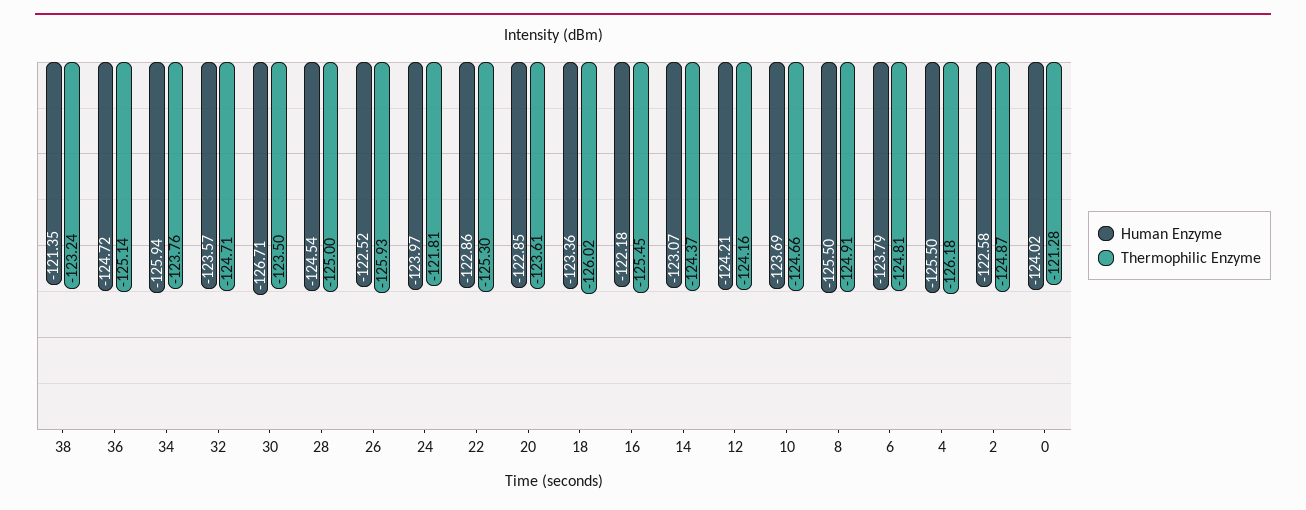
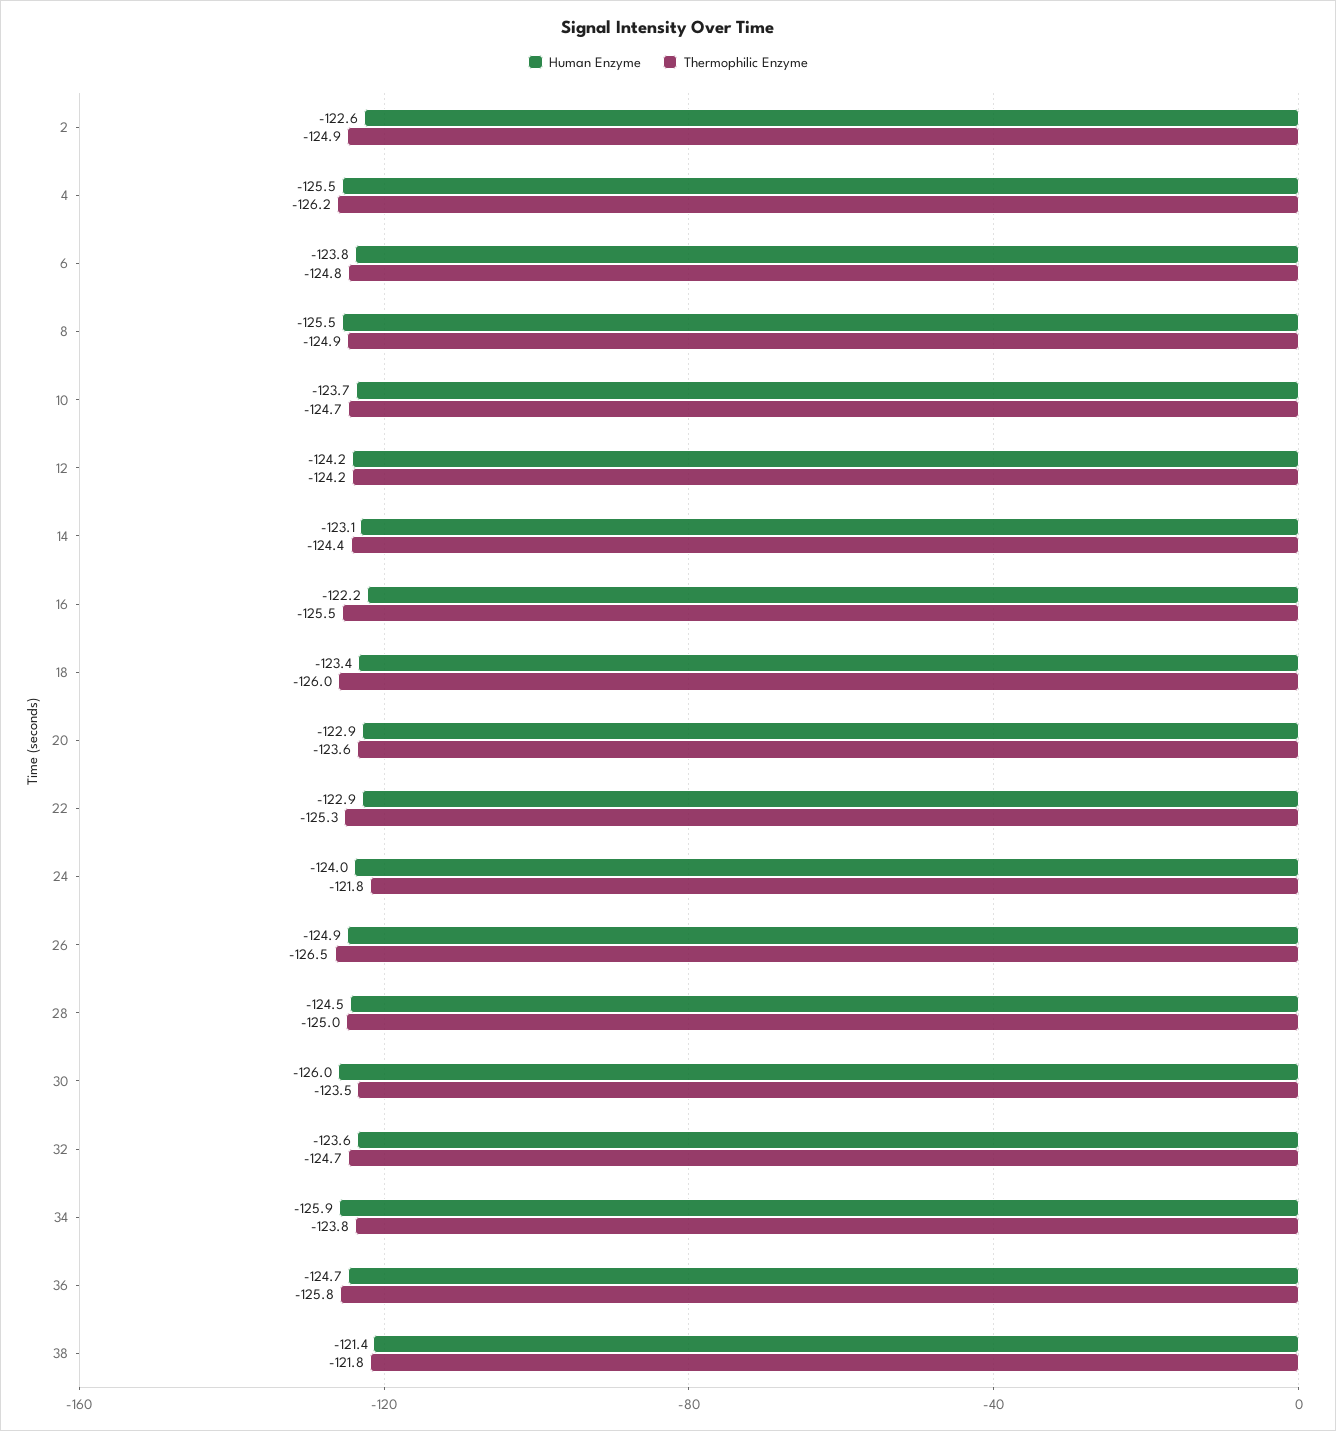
  {
    "Human Enzyme": {
      "38": -121.35,
      "36": -124.72,
      "34": -125.94,
      "32": -123.57,
-     "30": -126.71,
+     "30": -126,
      "28": -124.54,
-     "26": -122.52,
+     "26": -124.9,
      "24": -123.97,
      "22": -122.86,
      "20": -122.85,
      "18": -123.36,
      "16": -122.18,
      "14": -123.07,
      "12": -124.21,
      "10": -123.69,
      "8": -125.5,
      "6": -123.79,
      "4": -125.5,
-     "2": -122.58,
+     "2": -122.58
-     "0": -124.02
    },
    "Thermophilic Enzyme": {
-     "38": -123.24,
+     "38": -121.8,
-     "36": -125.14,
+     "36": -125.8,
      "34": -123.76,
      "32": -124.71,
      "30": -123.5,
      "28": -125,
-     "26": -125.93,
+     "26": -126.5,
      "24": -121.81,
      "22": -125.3,
      "20": -123.61,
      "18": -126.02,
      "16": -125.45,
      "14": -124.37,
      "12": -124.16,
      "10": -124.66,
      "8": -124.91,
      "6": -124.81,
      "4": -126.18,
-     "2": -124.87,
+     "2": -124.87
-     "0": -121.28
    }
  }

